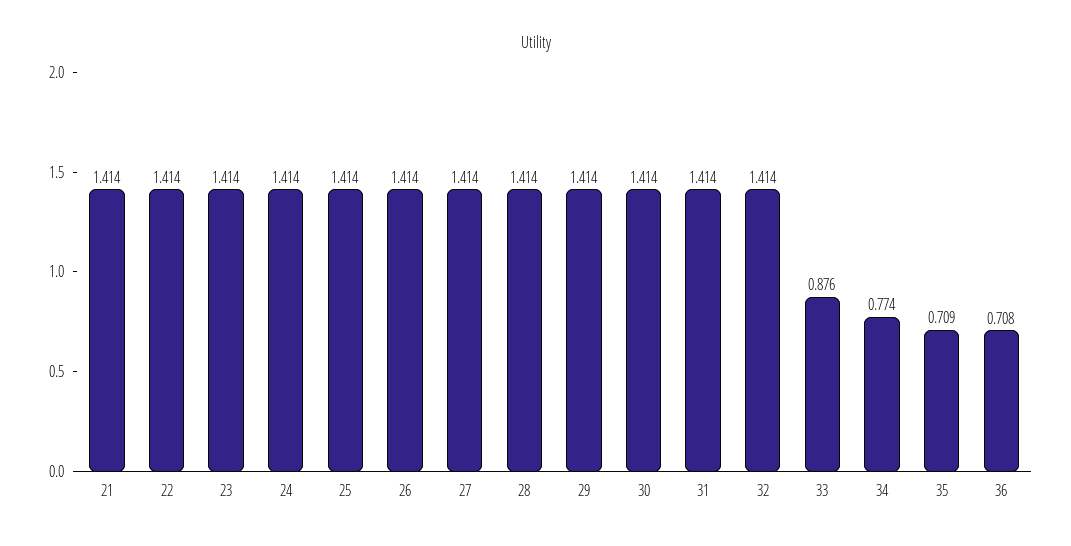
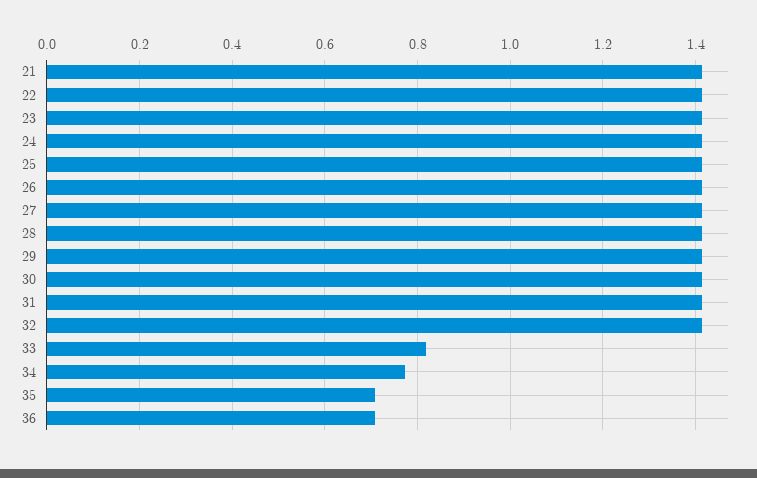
  {
    "21": 1.414,
    "22": 1.414,
    "23": 1.414,
    "24": 1.414,
    "25": 1.414,
    "26": 1.414,
    "27": 1.414,
    "28": 1.414,
    "29": 1.414,
    "30": 1.414,
    "31": 1.414,
    "32": 1.414,
-   "33": 0.876,
+   "33": 0.82,
    "34": 0.774,
    "35": 0.709,
    "36": 0.708
  }

